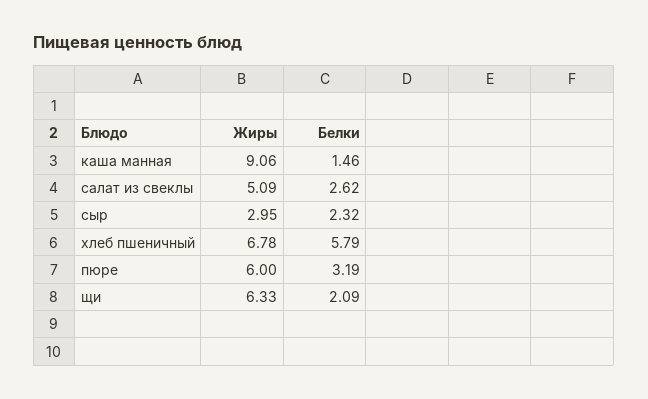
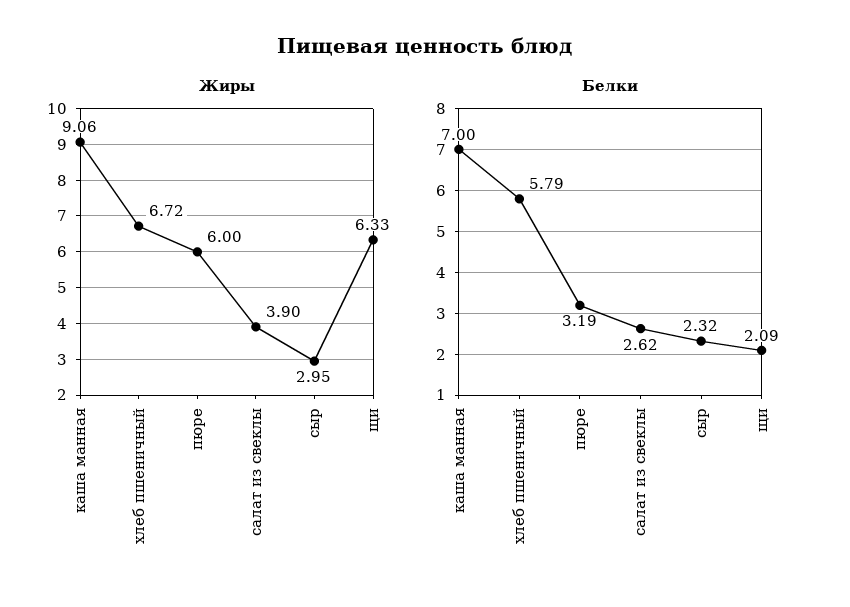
  {
    "Жиры": {
      "каша манная": 9.06,
-     "салат из свеклы": 5.09,
+     "салат из свеклы": 3.9,
      "сыр": 2.95,
-     "хлеб пшеничный": 6.78,
+     "хлеб пшеничный": 6.72,
      "пюре": 6,
      "щи": 6.33
    },
    "Белки": {
-     "каша манная": 1.46,
+     "каша манная": 7,
      "салат из свеклы": 2.62,
      "сыр": 2.32,
      "хлеб пшеничный": 5.79,
      "пюре": 3.19,
      "щи": 2.09
    }
  }

